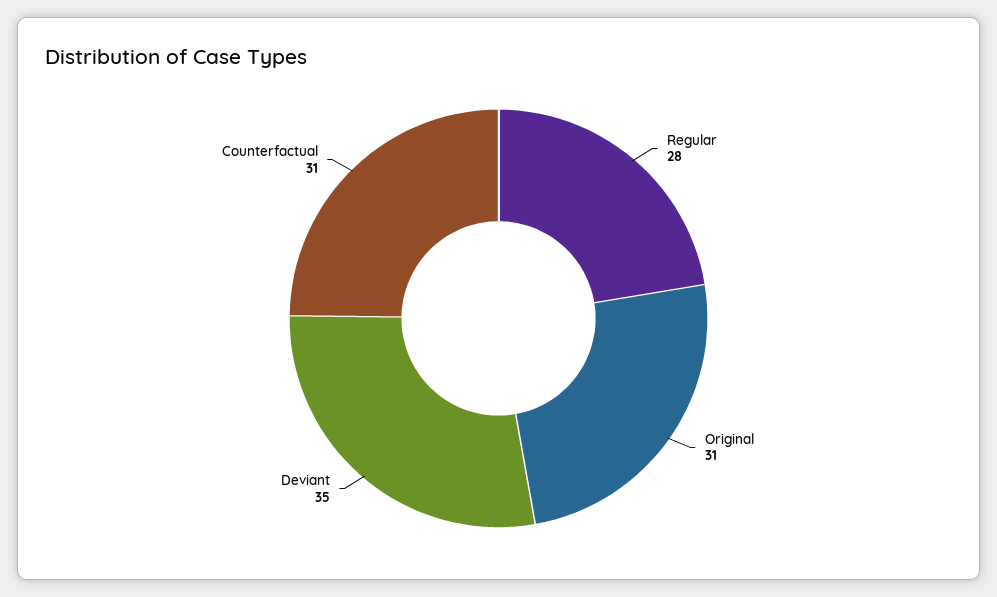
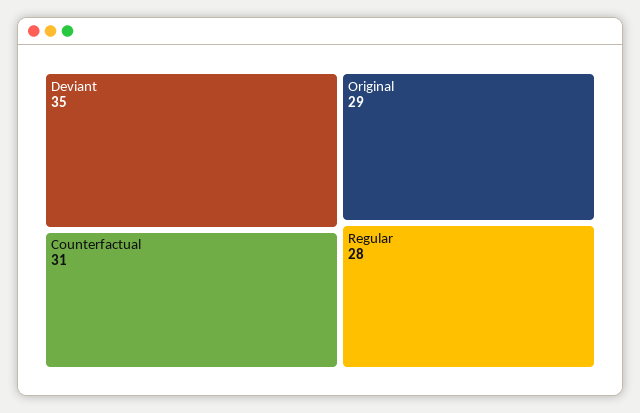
  {
    "Regular": 28,
-   "Original": 31,
+   "Original": 29,
    "Deviant": 35,
    "Counterfactual": 31
  }

